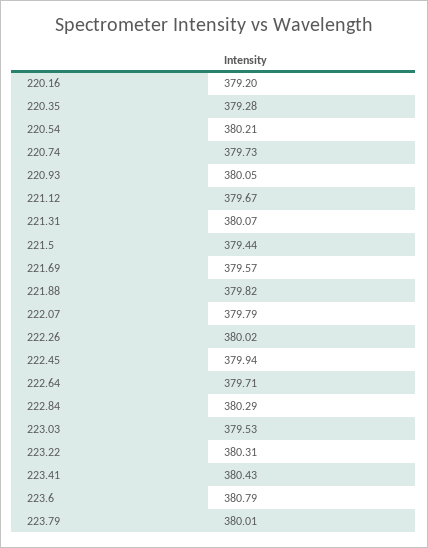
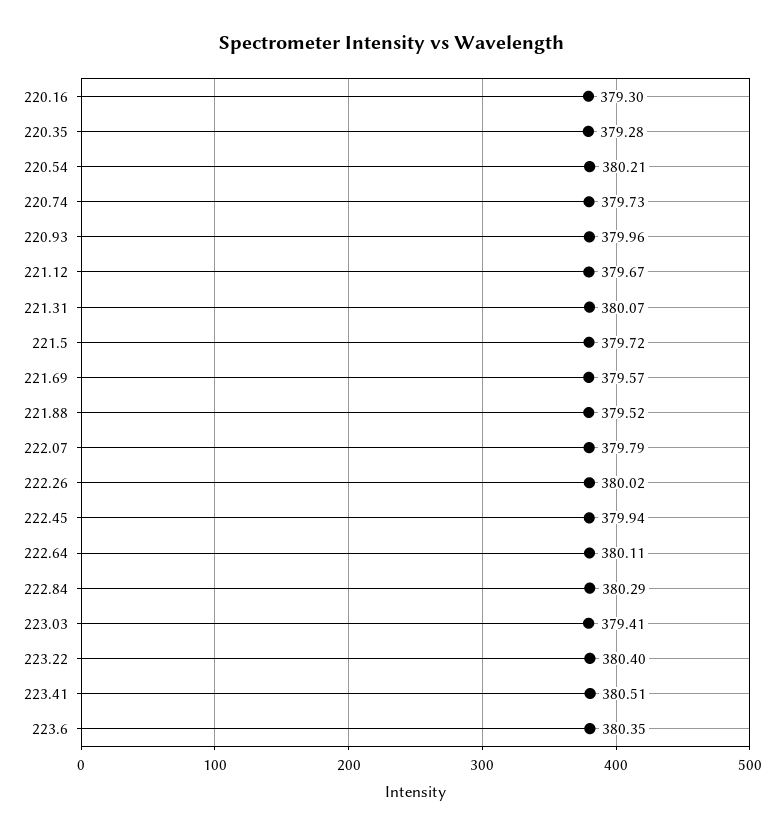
  {
-   "220.16": 379.2,
+   "220.16": 379.3,
    "220.35": 379.28,
    "220.54": 380.21,
    "220.74": 379.73,
-   "220.93": 380.05,
+   "220.93": 379.96,
    "221.12": 379.67,
    "221.31": 380.07,
-   "221.5": 379.44,
+   "221.5": 379.72,
    "221.69": 379.57,
-   "221.88": 379.82,
+   "221.88": 379.52,
    "222.07": 379.79,
    "222.26": 380.02,
    "222.45": 379.94,
-   "222.64": 379.71,
+   "222.64": 380.11,
    "222.84": 380.29,
-   "223.03": 379.53,
+   "223.03": 379.41,
-   "223.22": 380.31,
+   "223.22": 380.4,
-   "223.41": 380.43,
+   "223.41": 380.51,
-   "223.6": 380.79,
+   "223.6": 380.35
-   "223.79": 380.01
  }

